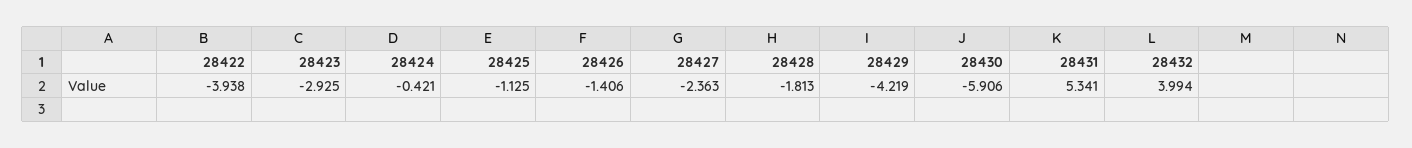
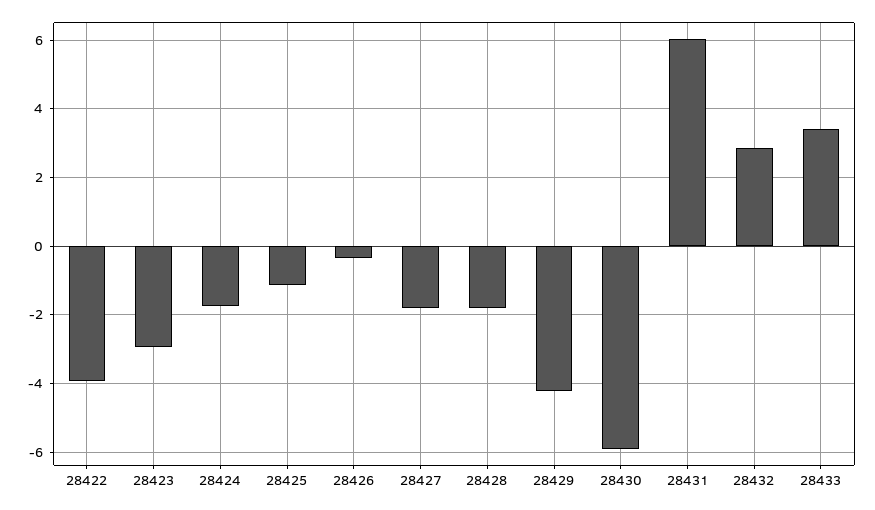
  {
    "28422": -3.938,
    "28423": -2.925,
-   "28424": -0.421,
+   "28424": -1.8,
    "28425": -1.125,
-   "28426": -1.406,
+   "28426": -0.4,
-   "28427": -2.363,
+   "28427": -1.8,
    "28428": -1.813,
    "28429": -4.219,
    "28430": -5.906,
-   "28431": 5.341,
+   "28431": 6,
-   "28432": 3.994
+   "28432": 2.8,
+   "28433": 3.4
  }

